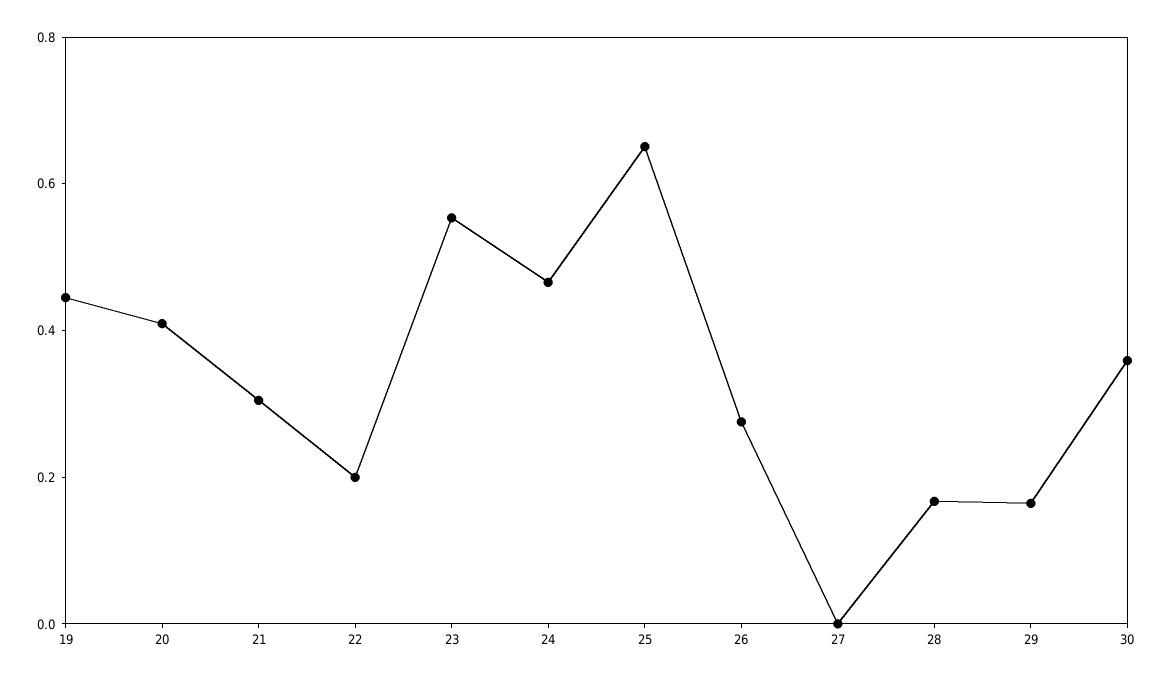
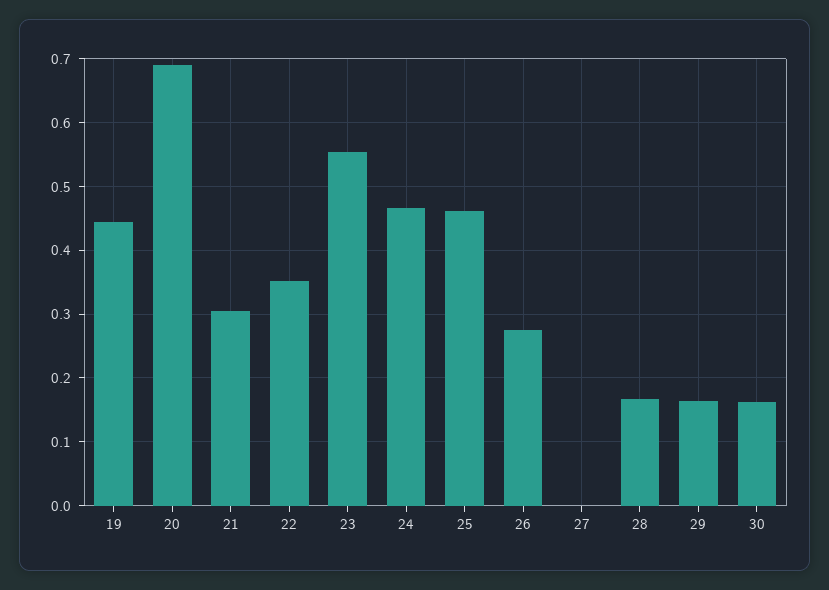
  {
    "19": 0.44,
-   "20": 0.4,
+   "20": 0.69,
    "21": 0.3,
-   "22": 0.2,
+   "22": 0.35,
    "23": 0.55,
    "24": 0.47,
-   "25": 0.65,
+   "25": 0.46,
    "26": 0.28,
    "27": 0,
    "28": 0.17,
    "29": 0.16,
-   "30": 0.35
+   "30": 0.16
  }

